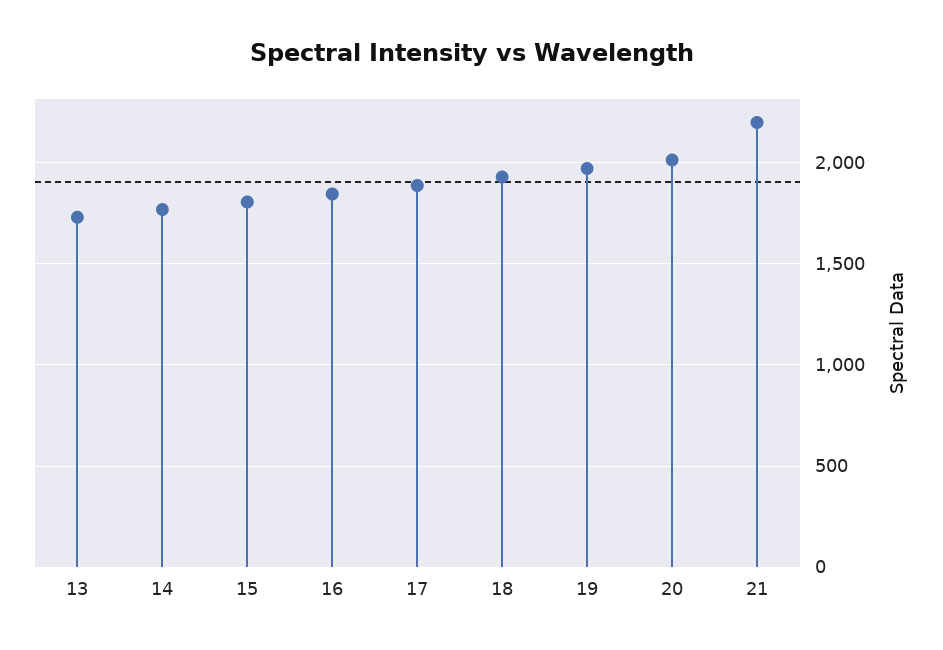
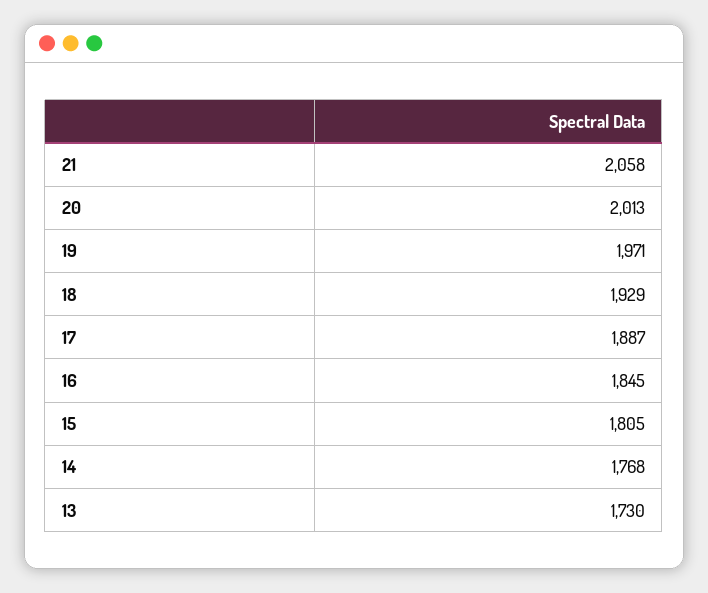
  {
    "13": 1730,
    "14": 1768,
    "15": 1805,
    "16": 1845,
    "17": 1887,
    "18": 1929,
    "19": 1971,
    "20": 2013,
-   "21": 2200
+   "21": 2058
  }

